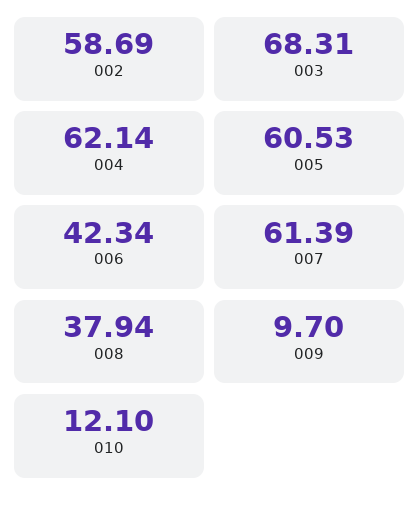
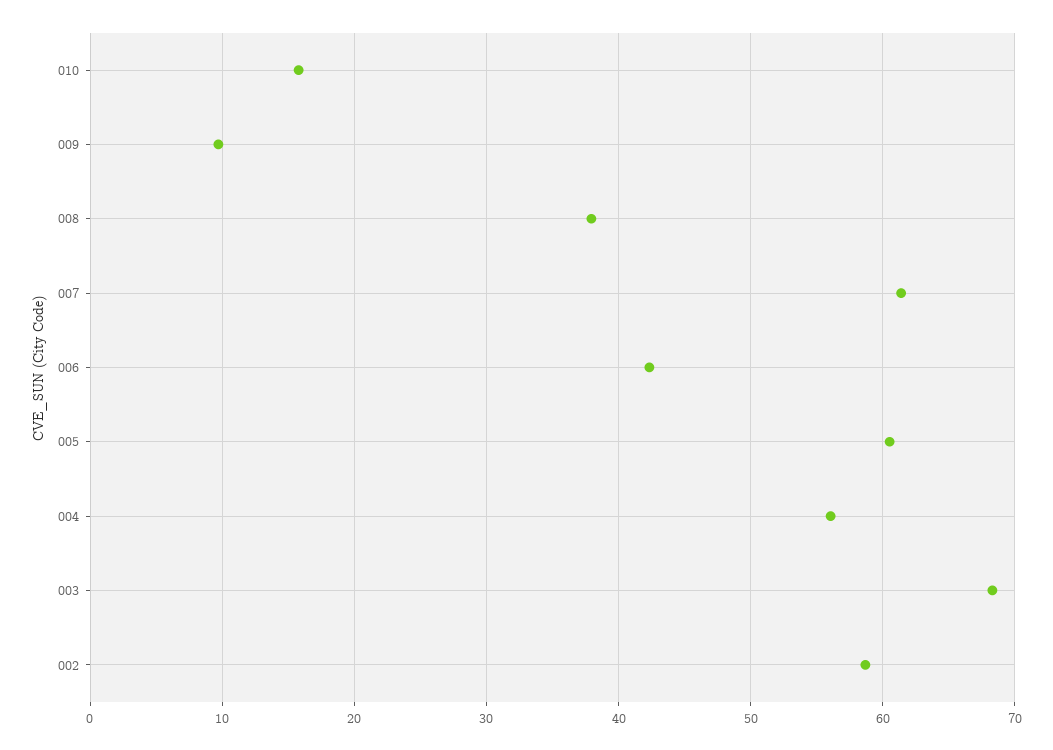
  {
    "002": 58.69,
    "003": 68.31,
-   "004": 62.14,
+   "004": 56,
    "005": 60.53,
    "006": 42.34,
    "007": 61.39,
    "008": 37.94,
    "009": 9.7,
-   "010": 12.1
+   "010": 16
  }

